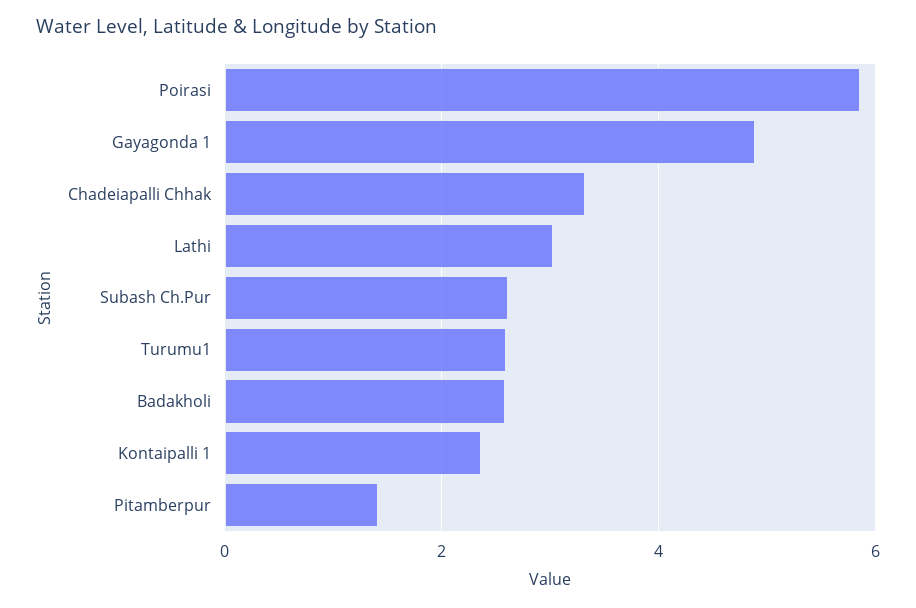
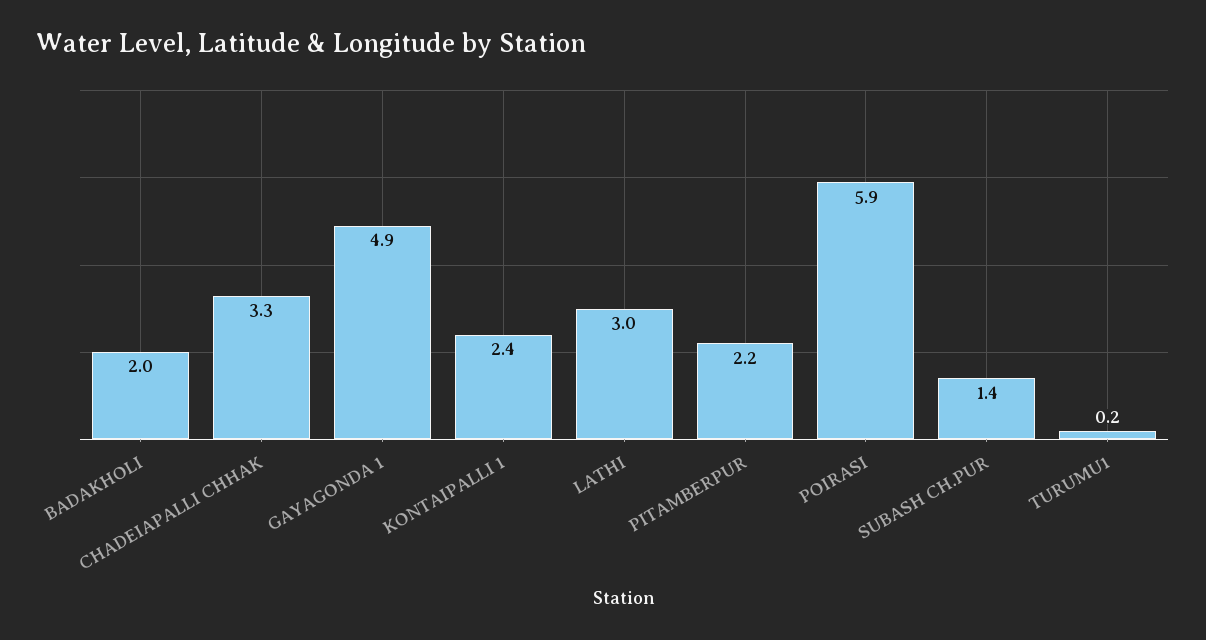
  {
    "Poirasi": 5.9,
    "Gayagonda 1": 4.9,
    "Chadeiapalli Chhak": 3.3,
    "Lathi": 3,
-   "Subash Ch.Pur": 2.6,
+   "Subash Ch.Pur": 1.4,
-   "Turumu1": 2.6,
+   "Turumu1": 0.2,
-   "Badakholi": 2.6,
+   "Badakholi": 2,
    "Kontaipalli 1": 2.4,
-   "Pitamberpur": 1.4
+   "Pitamberpur": 2.2
  }

